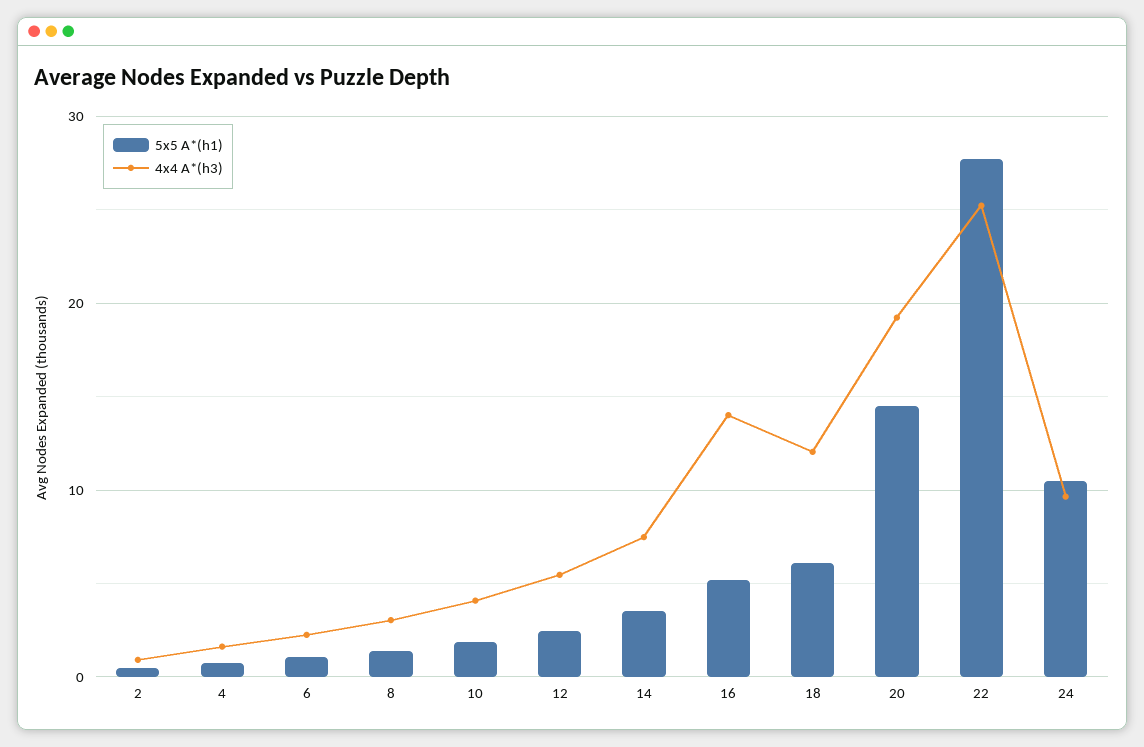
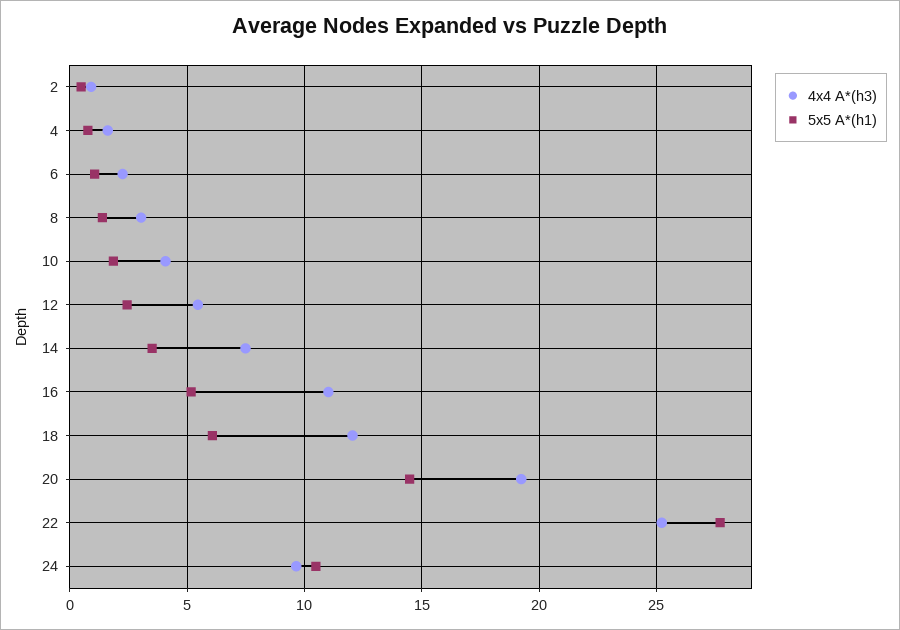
  {
    "5x5 A*(h1)": {
      "2": 0.5,
      "4": 1,
      "6": 1,
      "8": 1.5,
      "10": 2,
      "12": 2.5,
      "14": 3.5,
      "16": 5,
      "18": 6,
      "20": 14.5,
      "22": 27.5,
      "24": 10.5
    },
    "4x4 A*(h3)": {
      "2": 1,
      "4": 1.5,
      "6": 2.5,
      "8": 3,
      "10": 4,
      "12": 5.5,
      "14": 7.5,
-     "16": 14,
+     "16": 11,
      "18": 12,
      "20": 19,
      "22": 25,
      "24": 9.5
    }
  }

